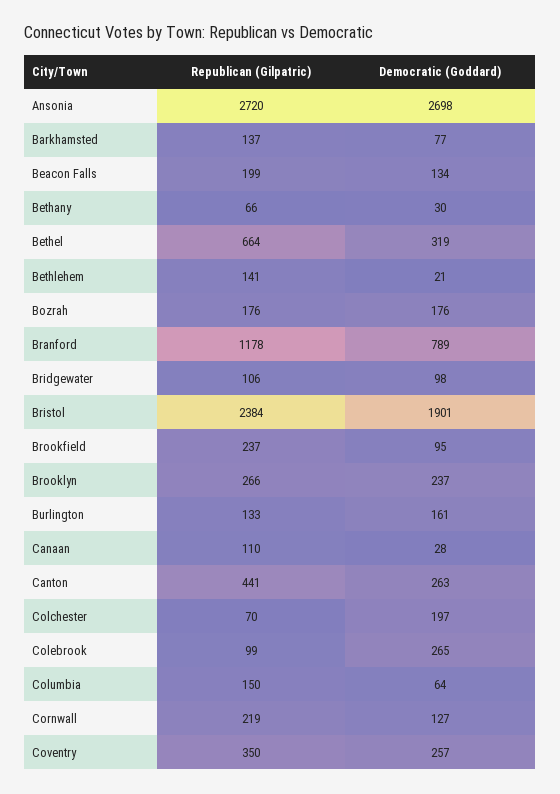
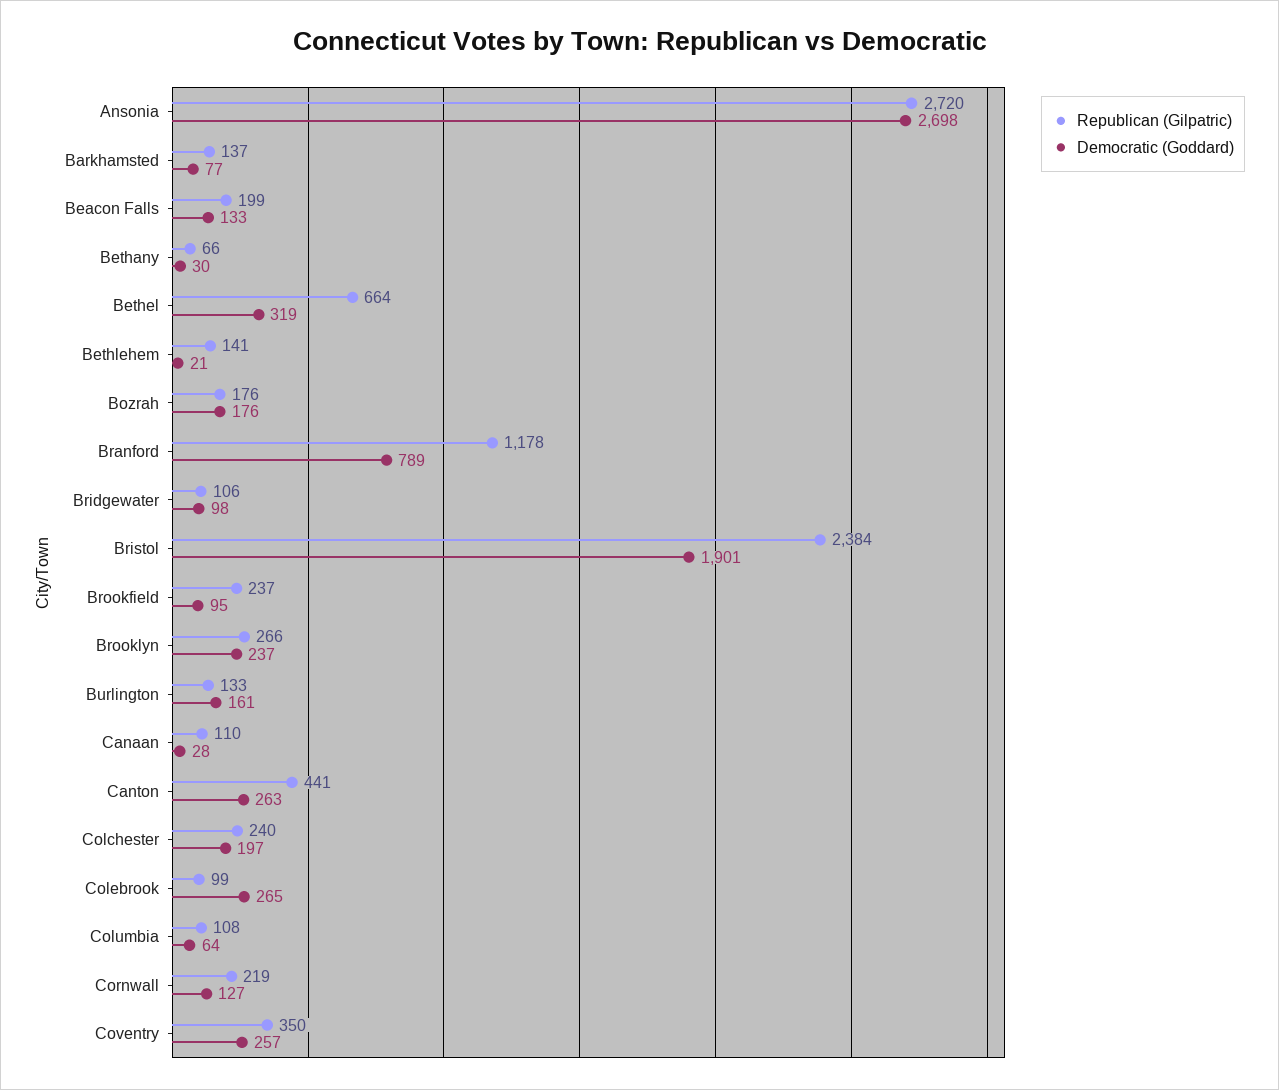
  {
    "Republican (Gilpatric)": {
      "Ansonia": 2720,
      "Barkhamsted": 137,
      "Beacon Falls": 199,
      "Bethany": 66,
      "Bethel": 664,
      "Bethlehem": 141,
      "Bozrah": 176,
      "Branford": 1178,
      "Bridgewater": 106,
      "Bristol": 2384,
      "Brookfield": 237,
      "Brooklyn": 266,
      "Burlington": 133,
      "Canaan": 110,
      "Canton": 441,
-     "Colchester": 70,
+     "Colchester": 240,
      "Colebrook": 99,
-     "Columbia": 150,
+     "Columbia": 108,
      "Cornwall": 219,
      "Coventry": 350
    },
    "Democratic (Goddard)": {
      "Ansonia": 2698,
      "Barkhamsted": 77,
-     "Beacon Falls": 134,
+     "Beacon Falls": 133,
      "Bethany": 30,
      "Bethel": 319,
      "Bethlehem": 21,
      "Bozrah": 176,
      "Branford": 789,
      "Bridgewater": 98,
      "Bristol": 1901,
      "Brookfield": 95,
      "Brooklyn": 237,
      "Burlington": 161,
      "Canaan": 28,
      "Canton": 263,
      "Colchester": 197,
      "Colebrook": 265,
      "Columbia": 64,
      "Cornwall": 127,
      "Coventry": 257
    }
  }

